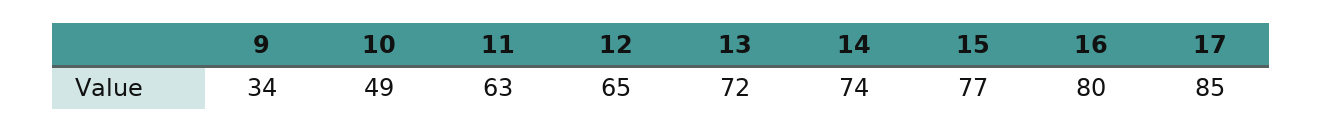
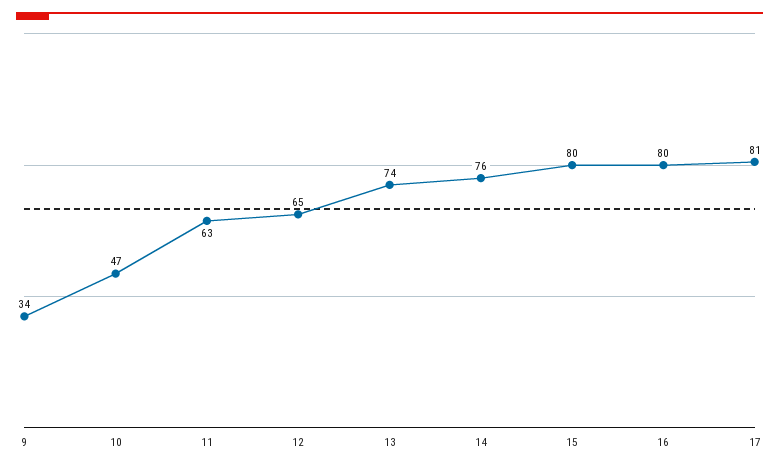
  {
    "9": 34,
-   "10": 49,
+   "10": 47,
    "11": 63,
    "12": 65,
-   "13": 72,
+   "13": 74,
-   "14": 74,
+   "14": 76,
-   "15": 77,
+   "15": 80,
    "16": 80,
-   "17": 85
+   "17": 81
  }

